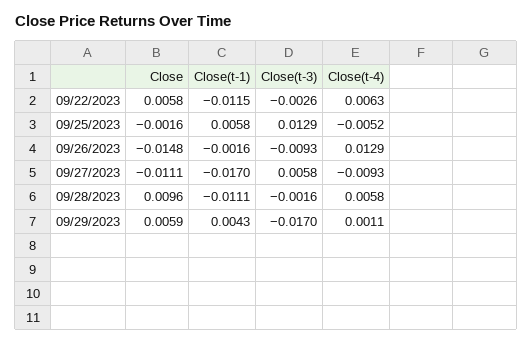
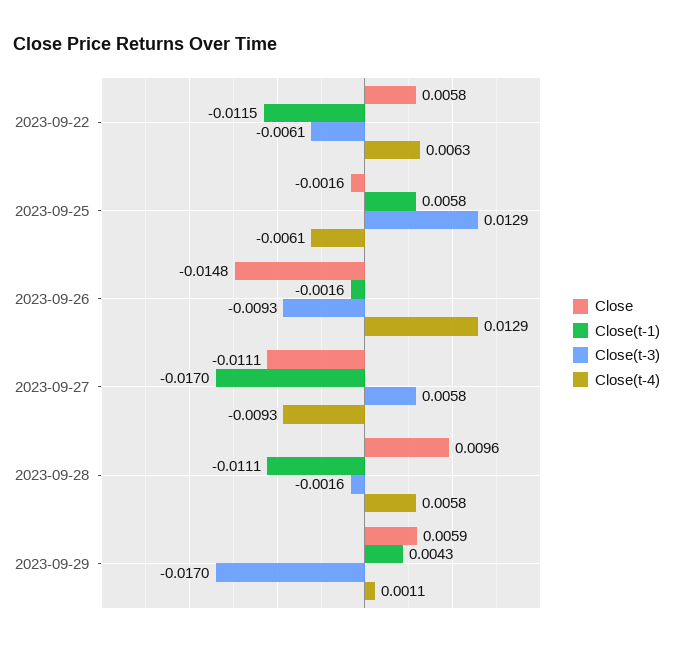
  {
    "Close": {
      "09/22/2023": 0.0058,
      "09/25/2023": -0.0016,
      "09/26/2023": -0.0148,
      "09/27/2023": -0.0111,
      "09/28/2023": 0.0096,
      "09/29/2023": 0.0059
    },
    "Close(t-1)": {
      "09/22/2023": -0.0115,
      "09/25/2023": 0.0058,
      "09/26/2023": -0.0016,
      "09/27/2023": -0.017,
      "09/28/2023": -0.0111,
      "09/29/2023": 0.0043
    },
    "Close(t-3)": {
-     "09/22/2023": -0.0026,
+     "09/22/2023": -0.0061,
      "09/25/2023": 0.0129,
      "09/26/2023": -0.0093,
      "09/27/2023": 0.0058,
      "09/28/2023": -0.0016,
      "09/29/2023": -0.017
    },
    "Close(t-4)": {
      "09/22/2023": 0.0063,
-     "09/25/2023": -0.0052,
+     "09/25/2023": -0.0061,
      "09/26/2023": 0.0129,
      "09/27/2023": -0.0093,
      "09/28/2023": 0.0058,
      "09/29/2023": 0.0011
    }
  }

